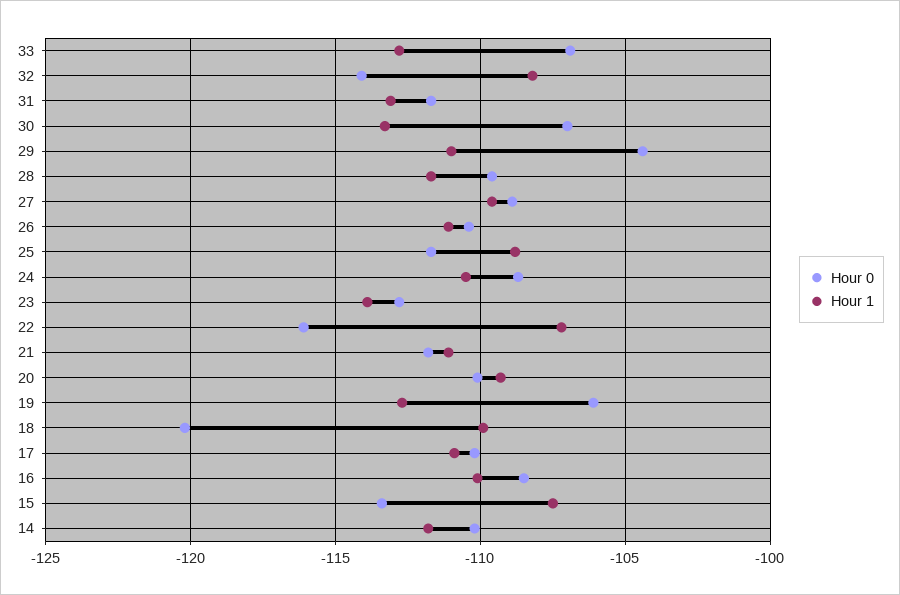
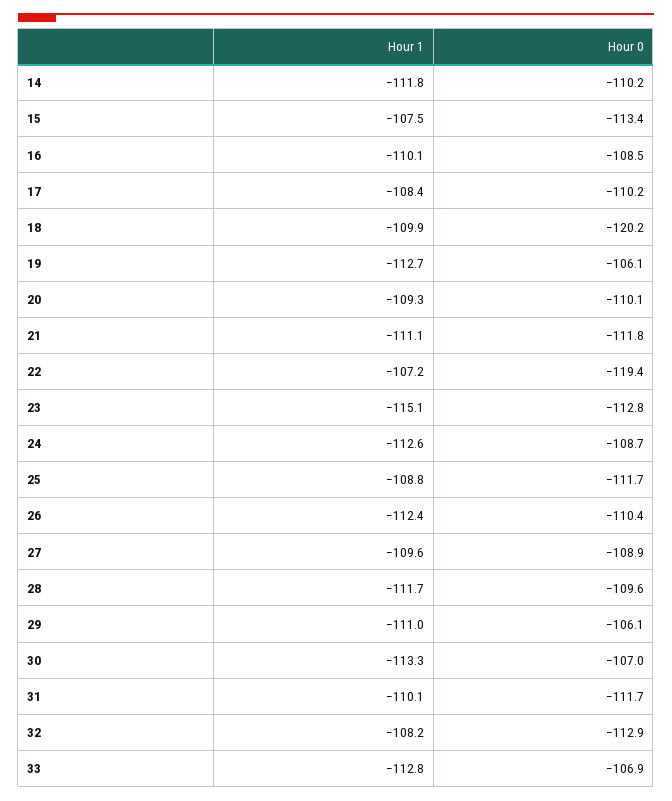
  {
    "Hour 0": {
      "33": -106.9,
-     "32": -114,
+     "32": -112.9,
      "31": -111.7,
      "30": -107,
-     "29": -104.5,
+     "29": -106.1,
      "28": -109.6,
      "27": -108.9,
      "26": -110.4,
      "25": -111.7,
      "24": -108.7,
      "23": -112.8,
-     "22": -116,
+     "22": -119.4,
      "21": -111.8,
      "20": -110.1,
      "19": -106.1,
      "18": -120.2,
      "17": -110.2,
      "16": -108.5,
      "15": -113.4,
      "14": -110.2
    },
    "Hour 1": {
      "33": -112.8,
      "32": -108.2,
-     "31": -113,
+     "31": -110.1,
      "30": -113.3,
      "29": -111,
      "28": -111.7,
      "27": -109.6,
-     "26": -111,
+     "26": -112.4,
      "25": -108.8,
-     "24": -110.5,
+     "24": -112.6,
-     "23": -114,
+     "23": -115.1,
      "22": -107.2,
      "21": -111.1,
      "20": -109.3,
      "19": -112.7,
      "18": -109.9,
-     "17": -111,
+     "17": -108.4,
      "16": -110.1,
      "15": -107.5,
      "14": -111.8
    }
  }

